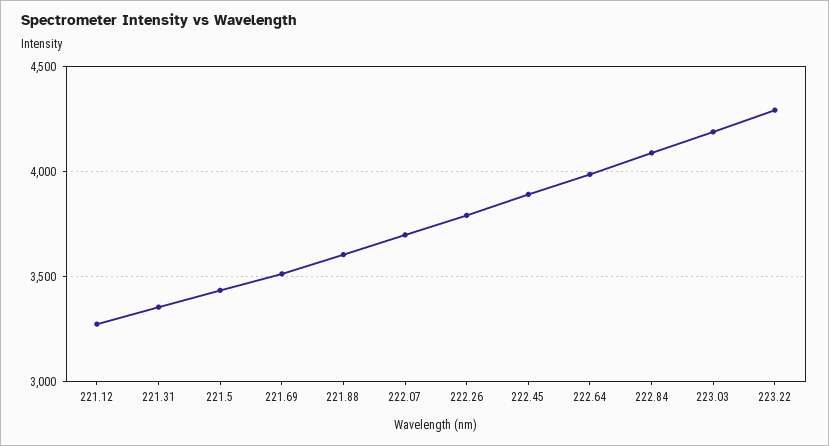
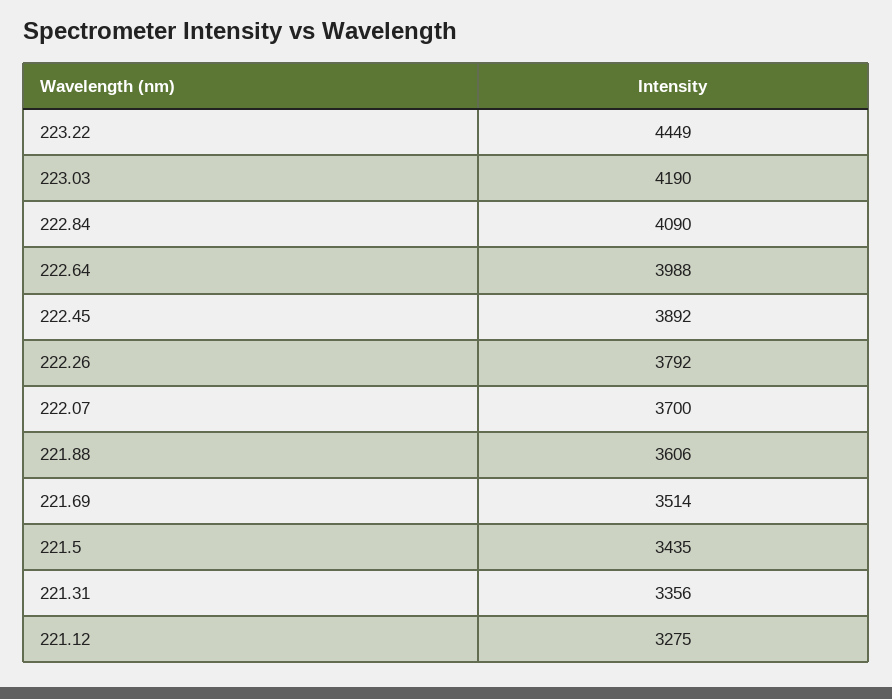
  {
    "221.12": 3275,
    "221.31": 3356,
    "221.5": 3435,
    "221.69": 3514,
    "221.88": 3606,
    "222.07": 3700,
    "222.26": 3792,
    "222.45": 3892,
    "222.64": 3988,
    "222.84": 4090,
    "223.03": 4190,
-   "223.22": 4300
+   "223.22": 4449
  }

